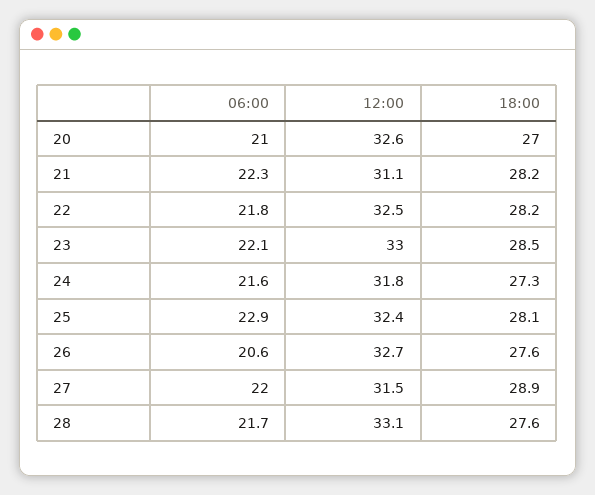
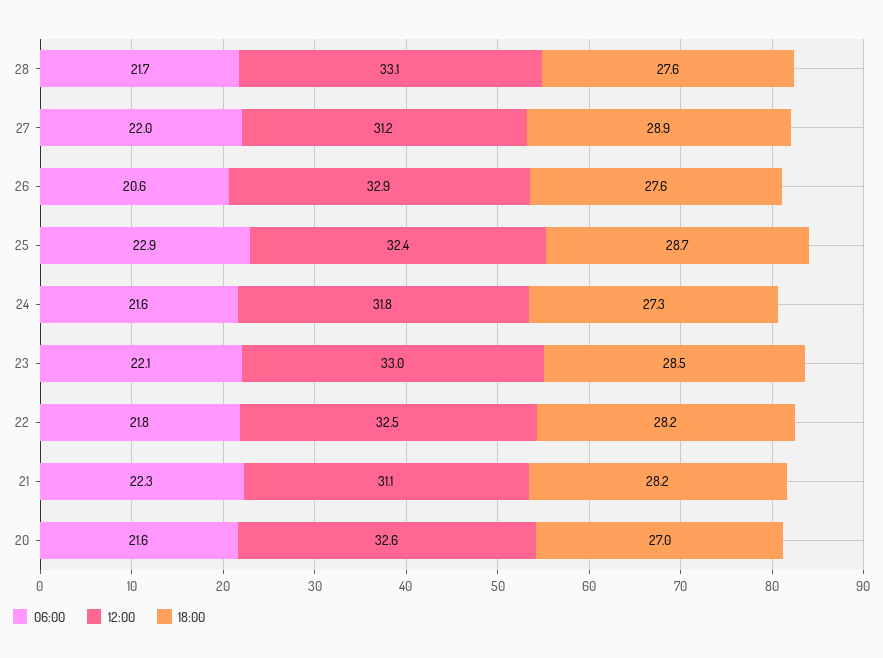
  {
    "06:00": {
-     "20": 21,
+     "20": 21.6,
      "21": 22.3,
      "22": 21.8,
      "23": 22.1,
      "24": 21.6,
      "25": 22.9,
      "26": 20.6,
      "27": 22,
      "28": 21.7
    },
    "12:00": {
      "20": 32.6,
      "21": 31.1,
      "22": 32.5,
      "23": 33,
      "24": 31.8,
      "25": 32.4,
-     "26": 32.7,
+     "26": 32.9,
-     "27": 31.5,
+     "27": 31.2,
      "28": 33.1
    },
    "18:00": {
      "20": 27,
      "21": 28.2,
      "22": 28.2,
      "23": 28.5,
      "24": 27.3,
-     "25": 28.1,
+     "25": 28.7,
      "26": 27.6,
      "27": 28.9,
      "28": 27.6
    }
  }

